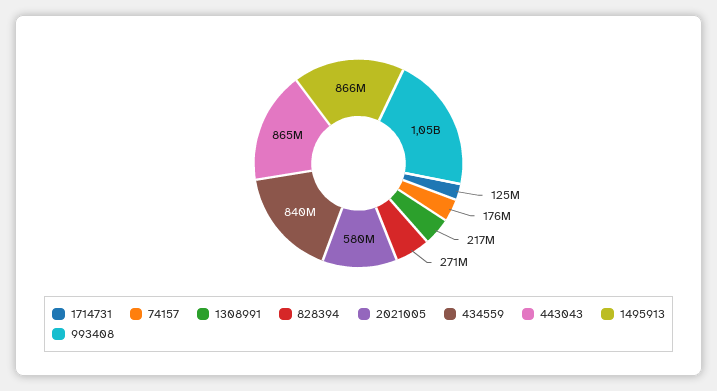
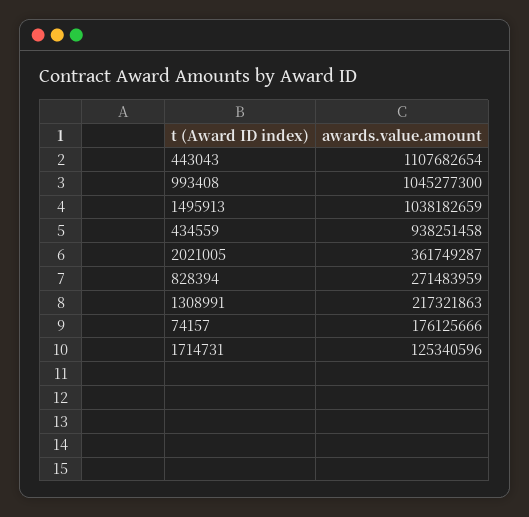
  {
    "1714731": 125340596,
    "74157": 176125666,
    "1308991": 217321863,
    "828394": 271483959,
-   "2021005": 580000000,
+   "2021005": 361749287,
-   "434559": 840000000,
+   "434559": 938251458,
-   "443043": 865000000,
+   "443043": 1107682654,
-   "1495913": 866000000,
+   "1495913": 1038182659,
    "993408": 1045277300
  }

